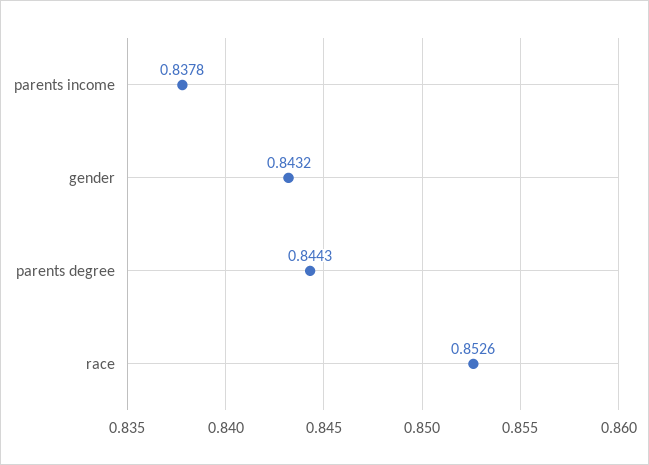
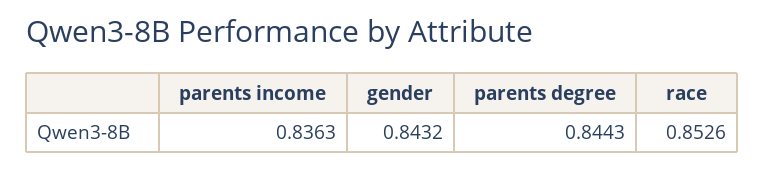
  {
-   "parents income": 0.8378,
+   "parents income": 0.8363,
    "gender": 0.8432,
    "parents degree": 0.8443,
    "race": 0.8526
  }

